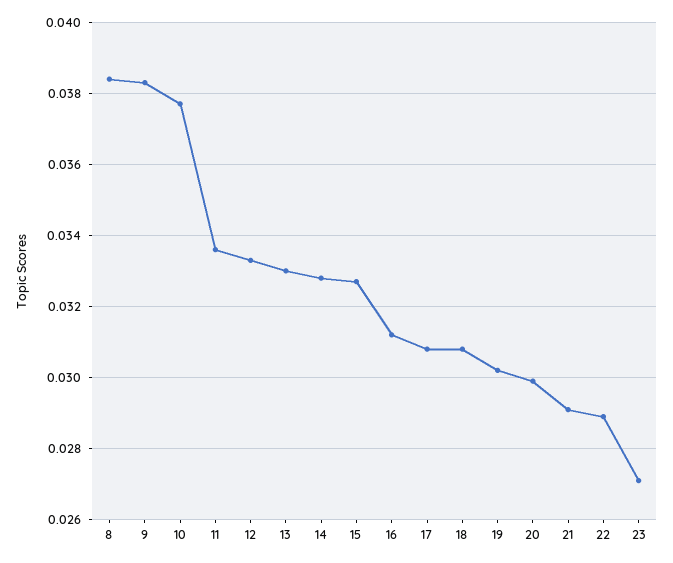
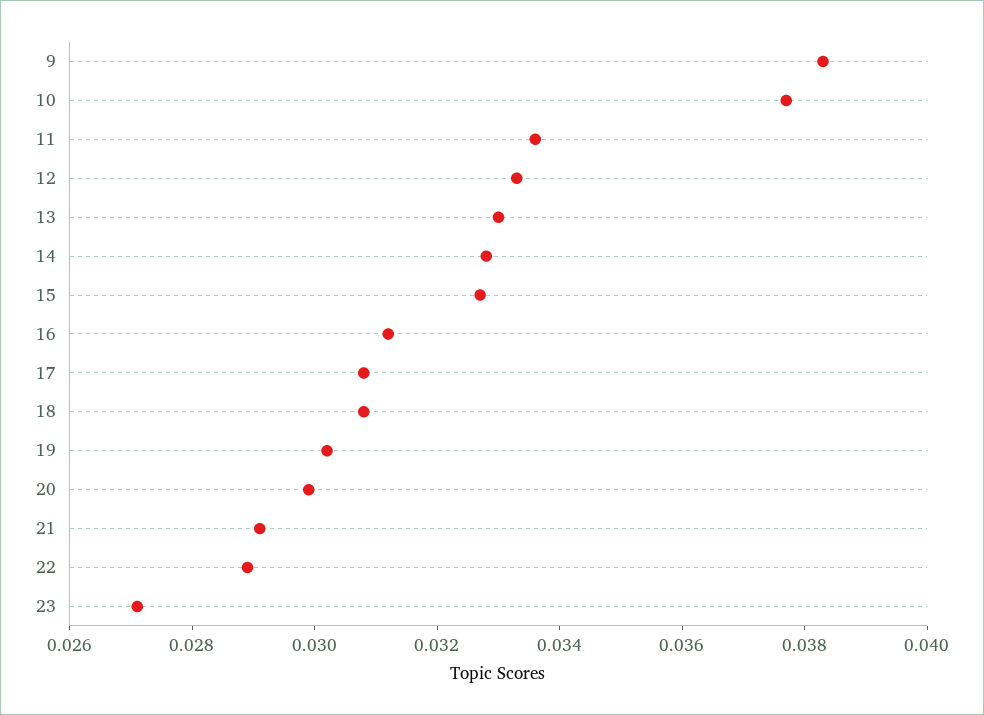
  {
-   "8": 0.0385,
    "9": 0.0385,
    "10": 0.0375,
    "11": 0.0335,
    "12": 0.0335,
    "13": 0.033,
    "14": 0.033,
    "15": 0.0325,
    "16": 0.031,
    "17": 0.031,
    "18": 0.031,
    "19": 0.03,
    "20": 0.03,
    "21": 0.029,
    "22": 0.029,
    "23": 0.027
  }

